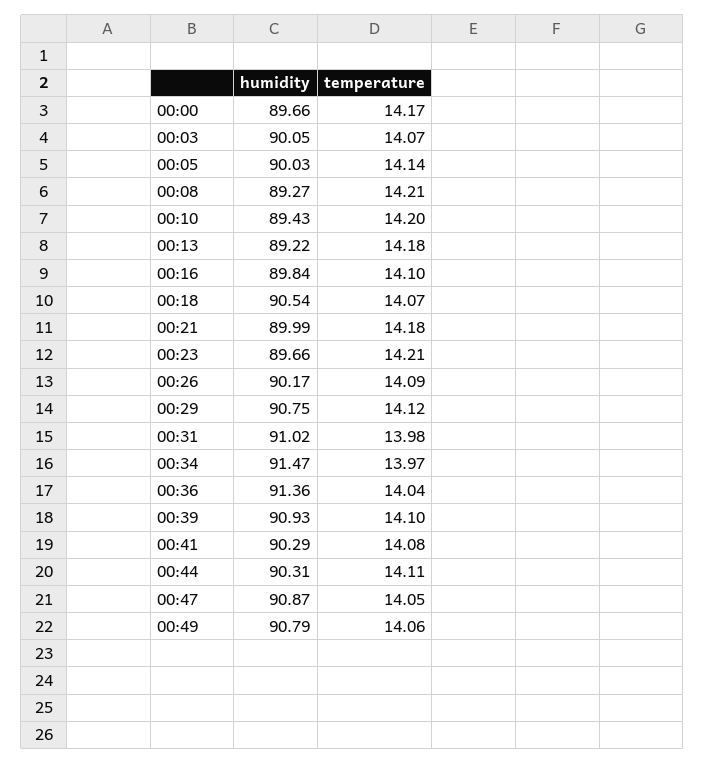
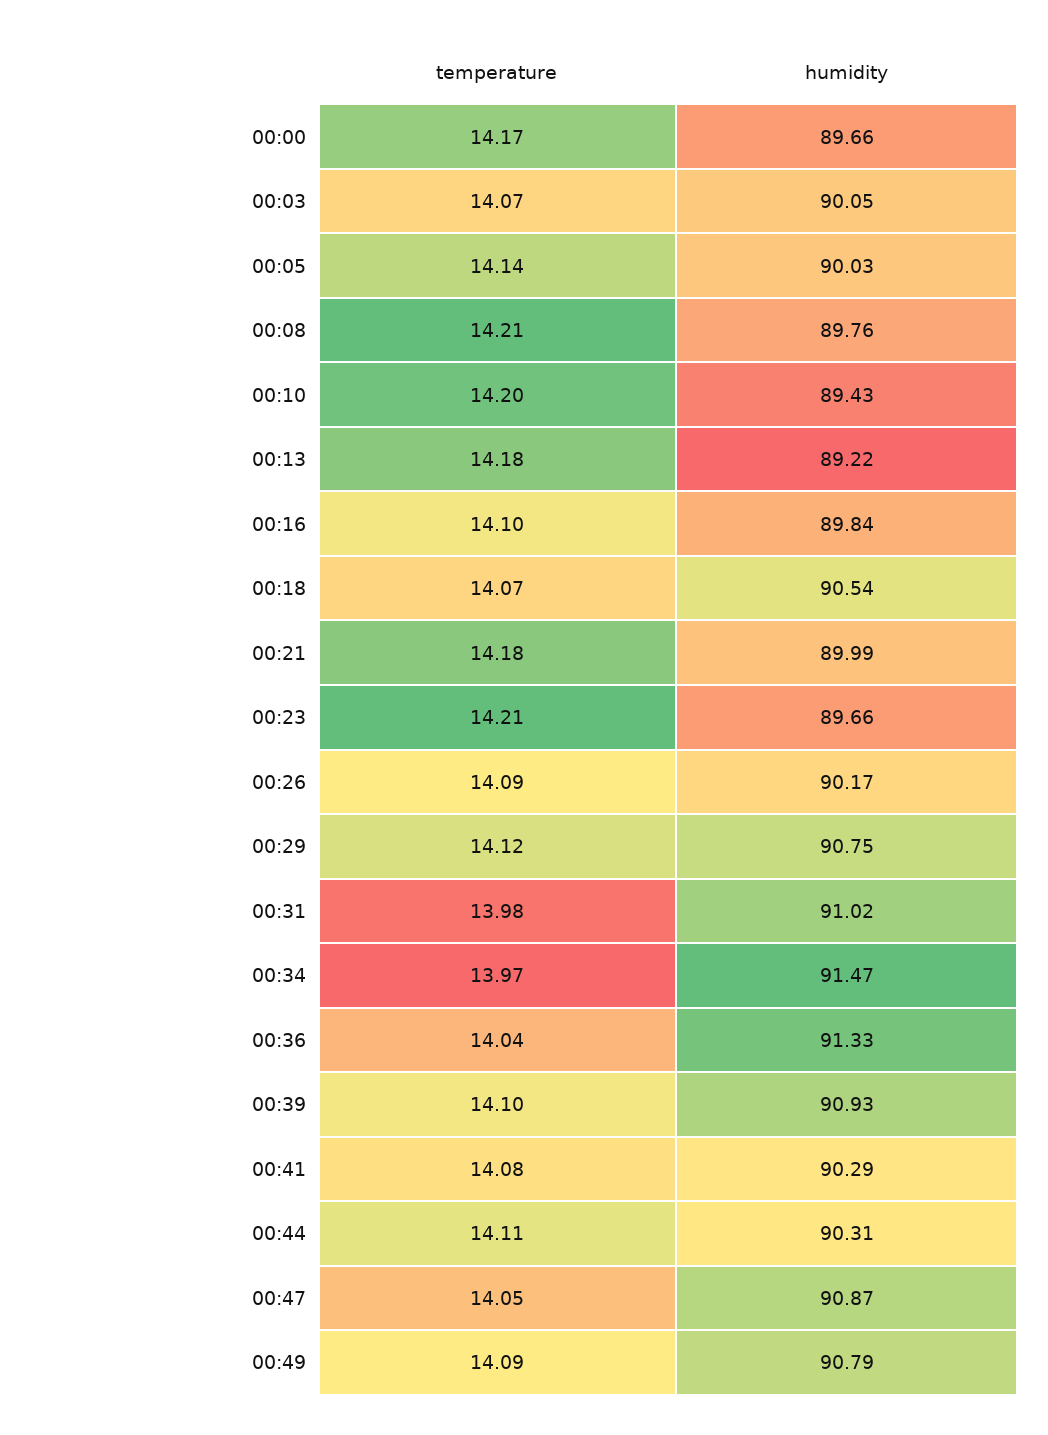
  {
    "humidity": {
      "00:00": 89.66,
      "00:03": 90.05,
      "00:05": 90.03,
-     "00:08": 89.27,
+     "00:08": 89.76,
      "00:10": 89.43,
      "00:13": 89.22,
      "00:16": 89.84,
      "00:18": 90.54,
      "00:21": 89.99,
      "00:23": 89.66,
      "00:26": 90.17,
      "00:29": 90.75,
      "00:31": 91.02,
      "00:34": 91.47,
-     "00:36": 91.36,
+     "00:36": 91.33,
      "00:39": 90.93,
      "00:41": 90.29,
      "00:44": 90.31,
      "00:47": 90.87,
      "00:49": 90.79
    },
    "temperature": {
      "00:00": 14.17,
      "00:03": 14.07,
      "00:05": 14.14,
      "00:08": 14.21,
      "00:10": 14.2,
      "00:13": 14.18,
      "00:16": 14.1,
      "00:18": 14.07,
      "00:21": 14.18,
      "00:23": 14.21,
      "00:26": 14.09,
      "00:29": 14.12,
      "00:31": 13.98,
      "00:34": 13.97,
      "00:36": 14.04,
      "00:39": 14.1,
      "00:41": 14.08,
      "00:44": 14.11,
      "00:47": 14.05,
-     "00:49": 14.06
+     "00:49": 14.09
    }
  }

